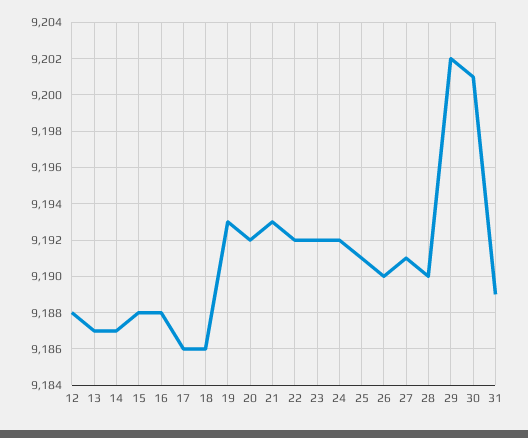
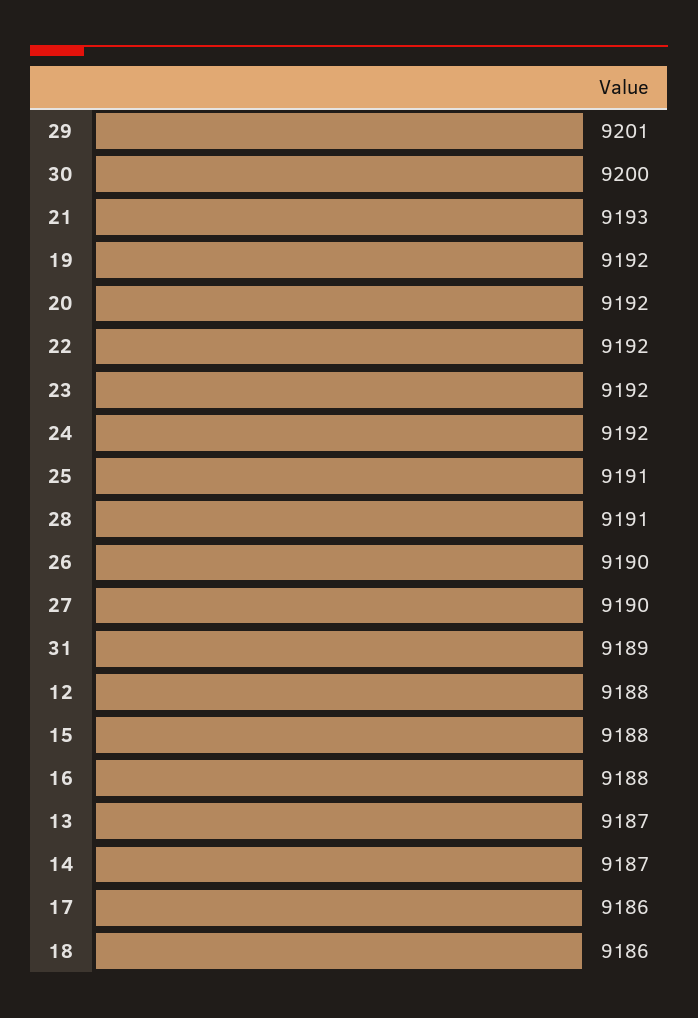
  {
    "12": 9188,
    "13": 9187,
    "14": 9187,
    "15": 9188,
    "16": 9188,
    "17": 9186,
    "18": 9186,
-   "19": 9193,
+   "19": 9192,
    "20": 9192,
    "21": 9193,
    "22": 9192,
    "23": 9192,
    "24": 9192,
    "25": 9191,
    "26": 9190,
-   "27": 9191,
+   "27": 9190,
-   "28": 9190,
+   "28": 9191,
-   "29": 9202,
+   "29": 9201,
-   "30": 9201,
+   "30": 9200,
    "31": 9189
  }

